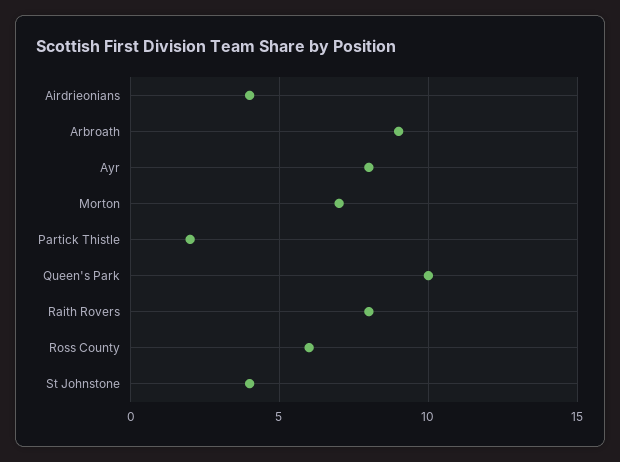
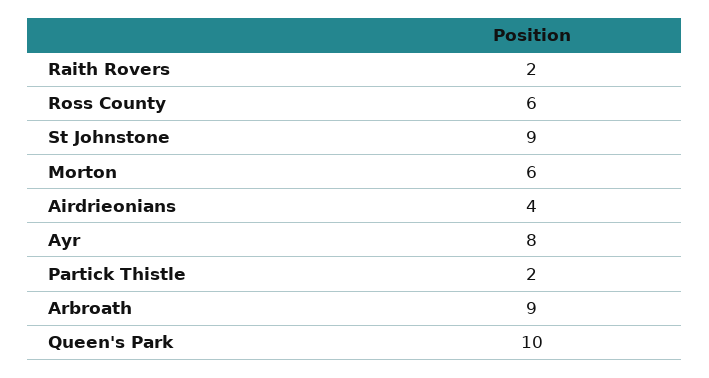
  {
    "Airdrieonians": 4,
    "Arbroath": 9,
    "Ayr": 8,
-   "Morton": 7,
+   "Morton": 6,
    "Partick Thistle": 2,
    "Queen's Park": 10,
-   "Raith Rovers": 8,
+   "Raith Rovers": 2,
    "Ross County": 6,
-   "St Johnstone": 4
+   "St Johnstone": 9
  }

